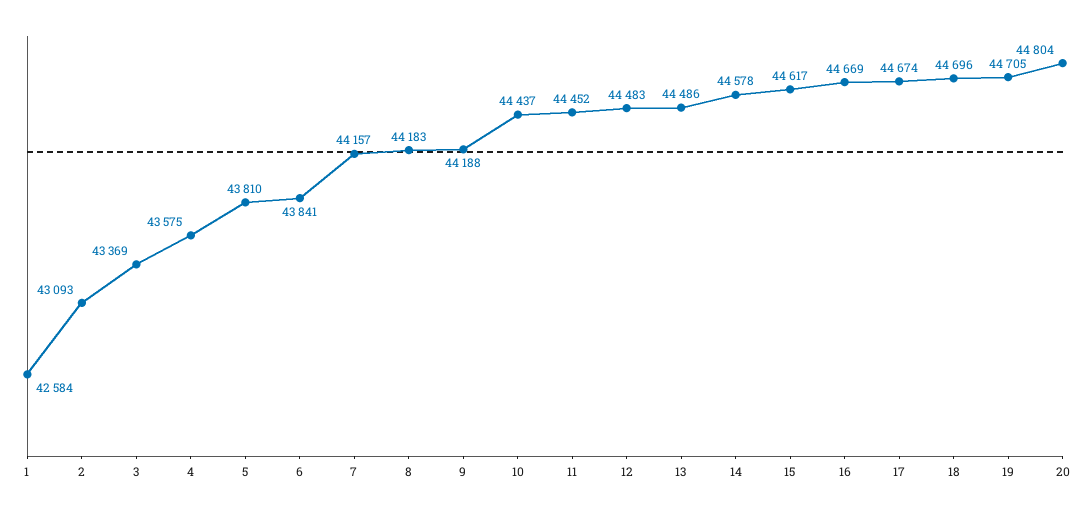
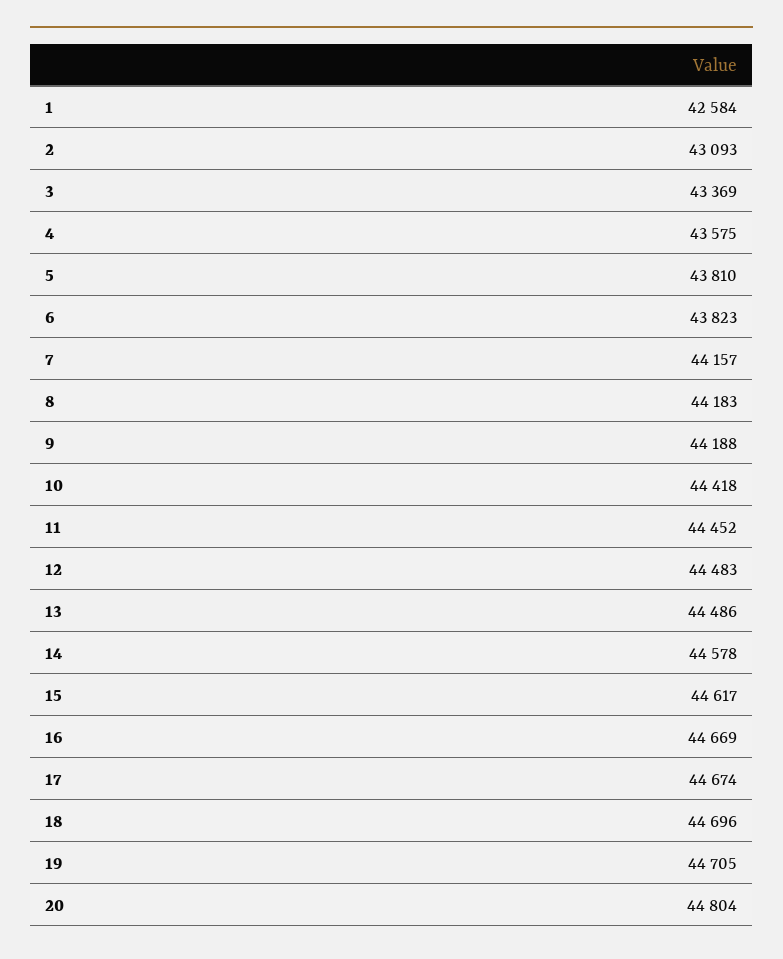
  {
    "1": 42584,
    "2": 43093,
    "3": 43369,
    "4": 43575,
    "5": 43810,
-   "6": 43841,
+   "6": 43823,
    "7": 44157,
    "8": 44183,
    "9": 44188,
-   "10": 44437,
+   "10": 44418,
    "11": 44452,
    "12": 44483,
    "13": 44486,
    "14": 44578,
    "15": 44617,
    "16": 44669,
    "17": 44674,
    "18": 44696,
    "19": 44705,
    "20": 44804
  }

